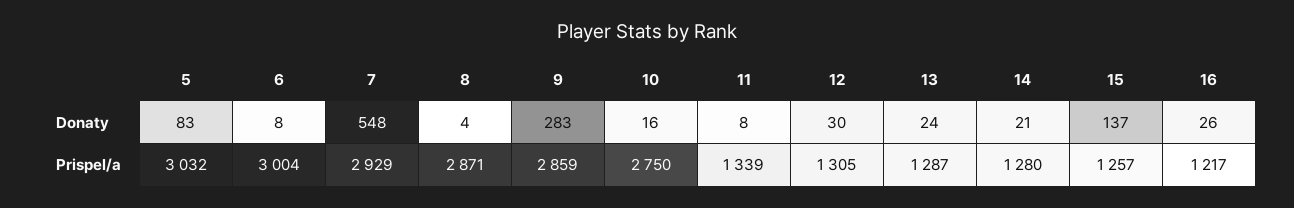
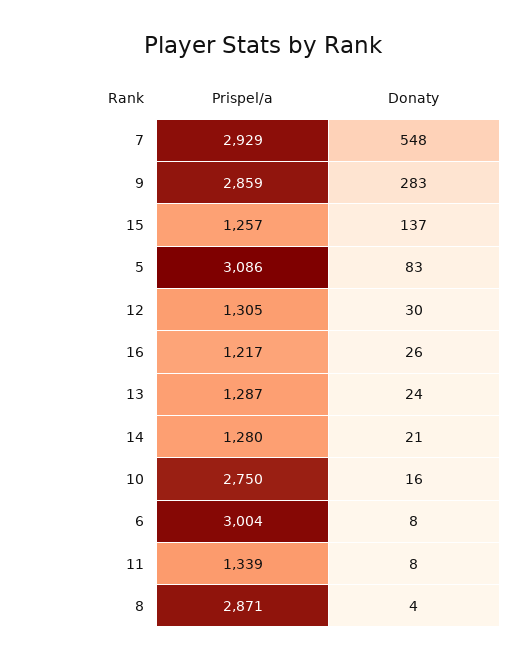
  {
    "5": {
      "Donaty": 83,
-     "Prispel/a": 3032
+     "Prispel/a": 3086
    },
    "6": {
      "Donaty": 8,
      "Prispel/a": 3004
    },
    "7": {
      "Donaty": 548,
      "Prispel/a": 2929
    },
    "8": {
      "Donaty": 4,
      "Prispel/a": 2871
    },
    "9": {
      "Donaty": 283,
      "Prispel/a": 2859
    },
    "10": {
      "Donaty": 16,
      "Prispel/a": 2750
    },
    "11": {
      "Donaty": 8,
      "Prispel/a": 1339
    },
    "12": {
      "Donaty": 30,
      "Prispel/a": 1305
    },
    "13": {
      "Donaty": 24,
      "Prispel/a": 1287
    },
    "14": {
      "Donaty": 21,
      "Prispel/a": 1280
    },
    "15": {
      "Donaty": 137,
      "Prispel/a": 1257
    },
    "16": {
      "Donaty": 26,
      "Prispel/a": 1217
    }
  }

